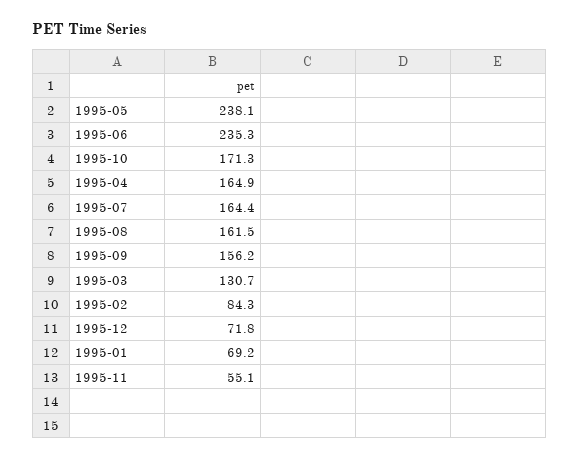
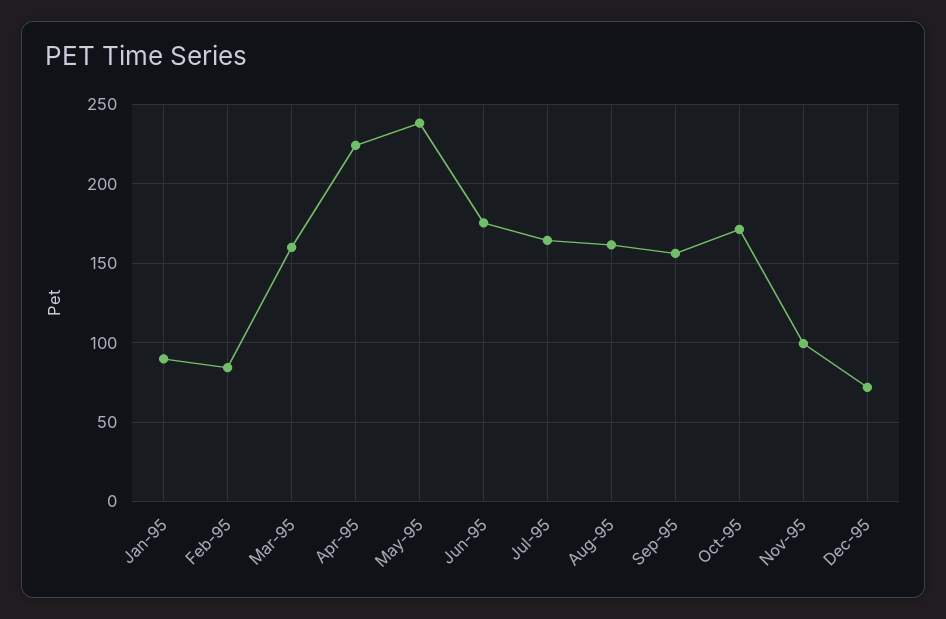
  {
    "1995-05": 238.1,
-   "1995-06": 235.3,
+   "1995-06": 175,
    "1995-10": 171.3,
-   "1995-04": 164.9,
+   "1995-04": 225,
    "1995-07": 164.4,
    "1995-08": 161.5,
    "1995-09": 156.2,
-   "1995-03": 130.7,
+   "1995-03": 160,
    "1995-02": 84.3,
    "1995-12": 71.8,
-   "1995-01": 69.2,
+   "1995-01": 90,
-   "1995-11": 55.1
+   "1995-11": 100
  }

